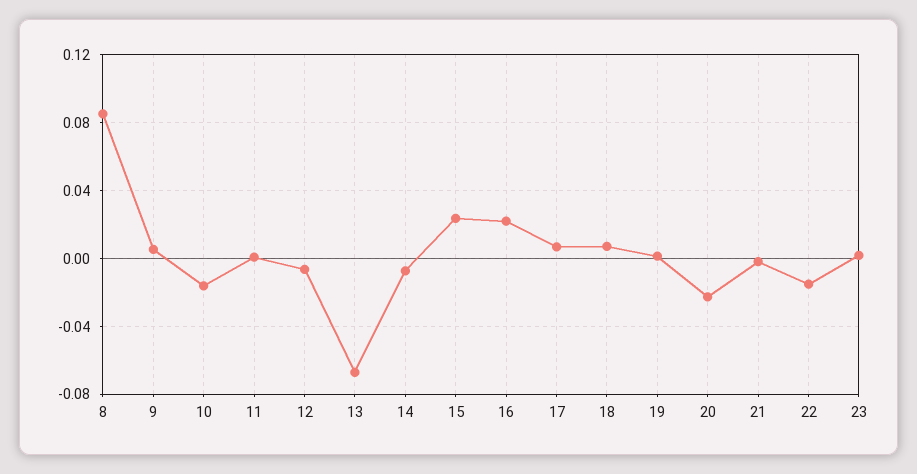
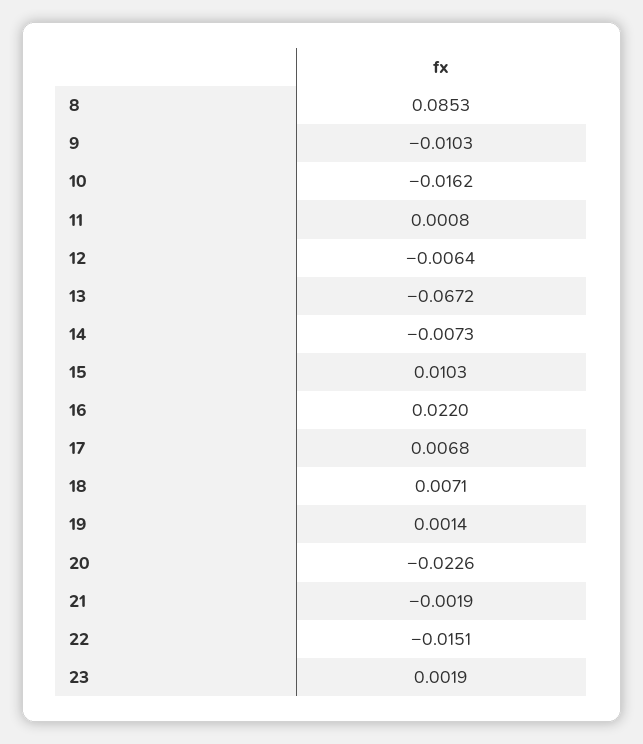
  {
    "8": 0.0853,
-   "9": 0.005,
+   "9": -0.0103,
    "10": -0.0162,
    "11": 0.0008,
    "12": -0.0064,
    "13": -0.0672,
    "14": -0.0073,
-   "15": 0.025,
+   "15": 0.0103,
    "16": 0.022,
    "17": 0.0068,
    "18": 0.0071,
    "19": 0.0014,
    "20": -0.0226,
    "21": -0.0019,
    "22": -0.0151,
    "23": 0.0019
  }

